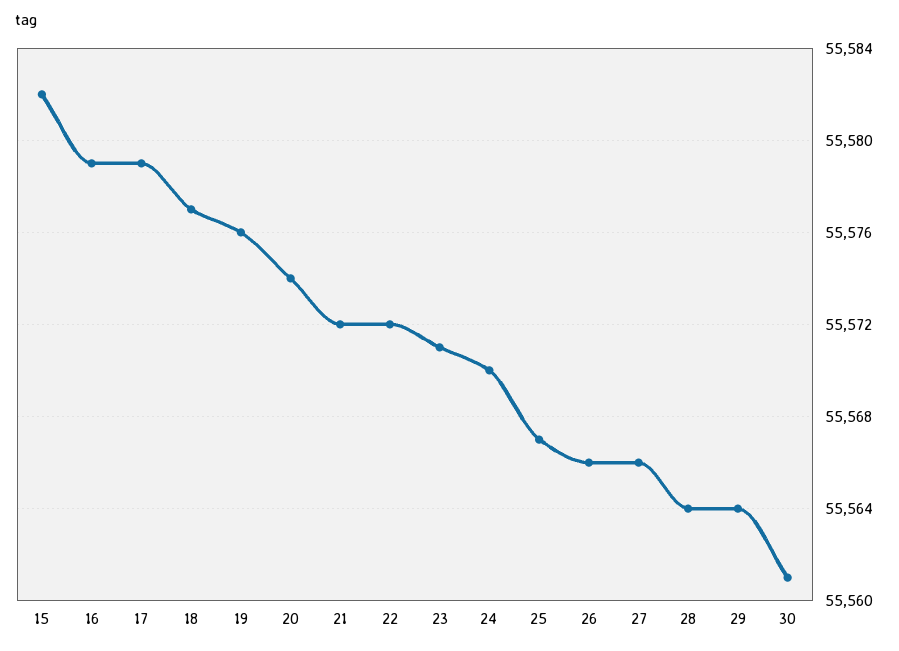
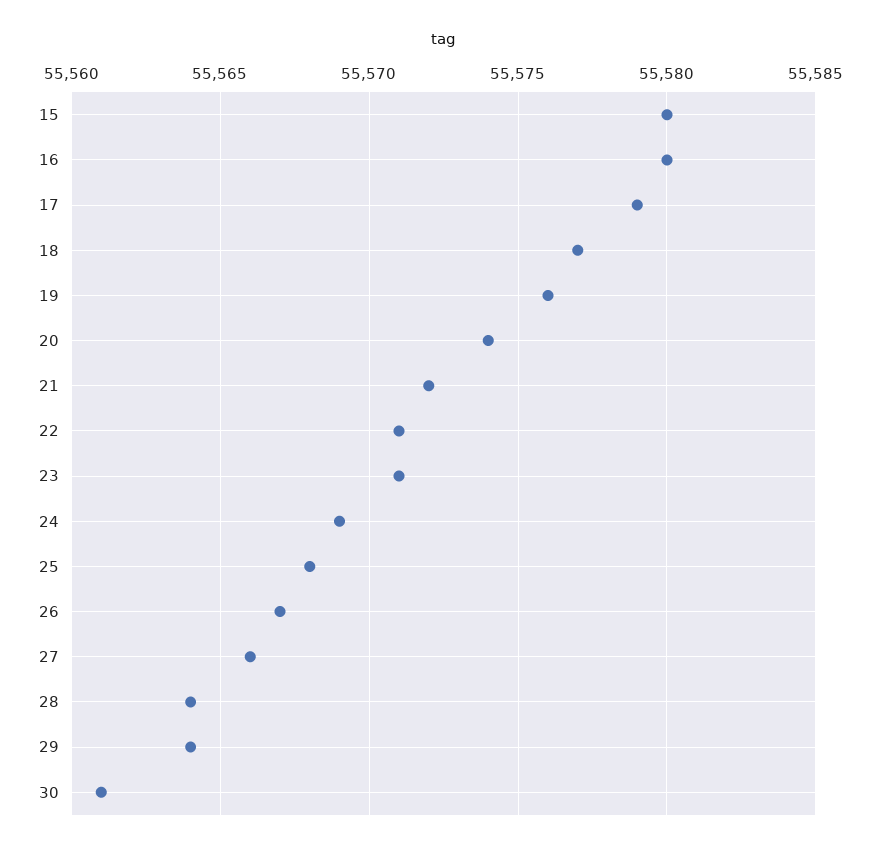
  {
-   "15": 55582,
+   "15": 55580,
-   "16": 55579,
+   "16": 55580,
    "17": 55579,
    "18": 55577,
    "19": 55576,
    "20": 55574,
    "21": 55572,
-   "22": 55572,
+   "22": 55571,
    "23": 55571,
-   "24": 55570,
+   "24": 55569,
-   "25": 55567,
+   "25": 55568,
-   "26": 55566,
+   "26": 55567,
    "27": 55566,
    "28": 55564,
    "29": 55564,
    "30": 55561
  }

